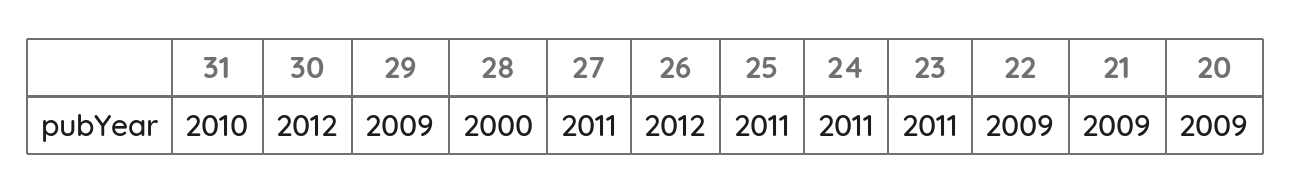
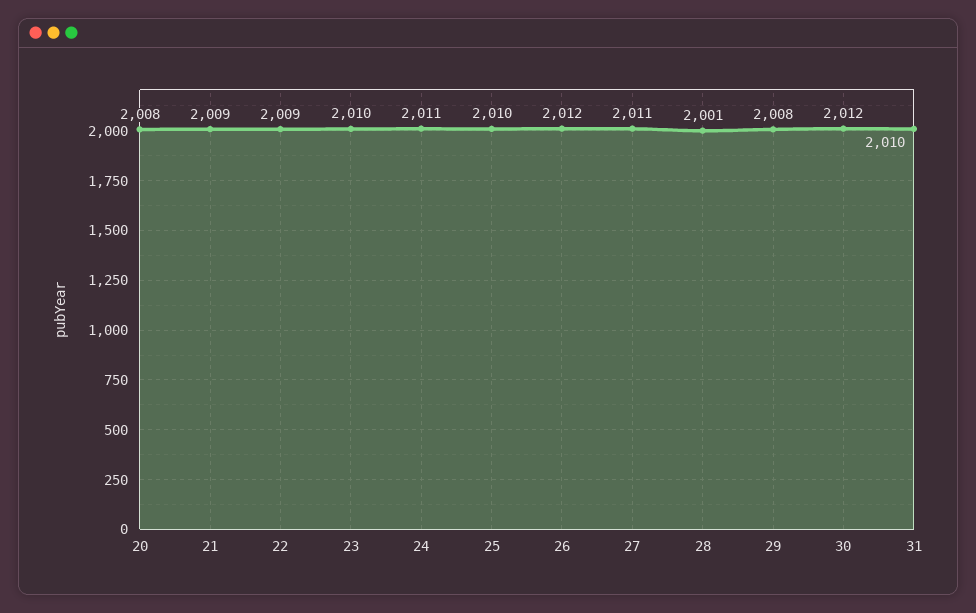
  {
    "31": 2010,
    "30": 2012,
-   "29": 2009,
+   "29": 2008,
-   "28": 2000,
+   "28": 2001,
    "27": 2011,
    "26": 2012,
-   "25": 2011,
+   "25": 2010,
    "24": 2011,
-   "23": 2011,
+   "23": 2010,
    "22": 2009,
    "21": 2009,
-   "20": 2009
+   "20": 2008
  }

